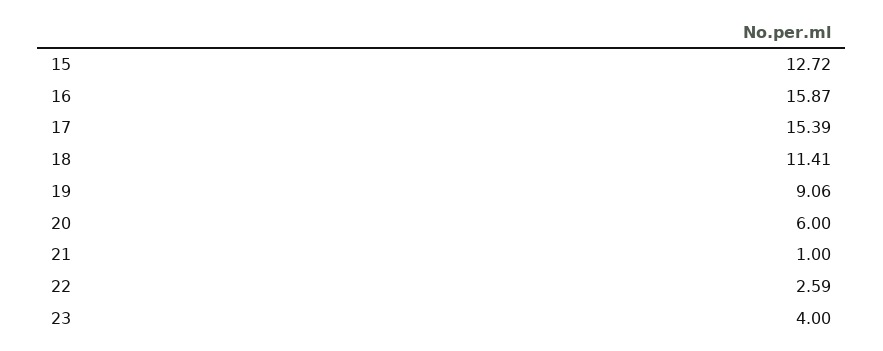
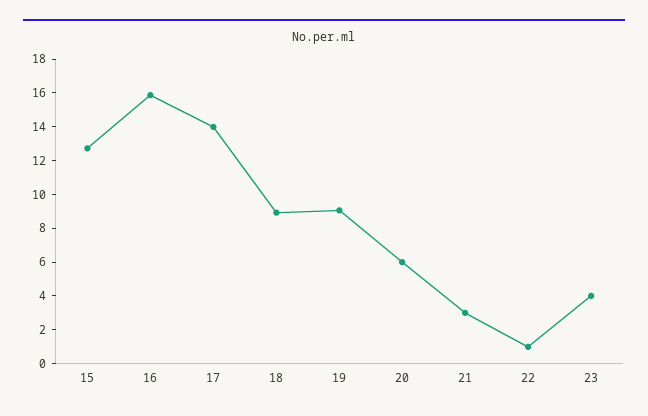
  {
    "15": 12.72,
    "16": 15.87,
-   "17": 15.39,
+   "17": 14,
-   "18": 11.41,
+   "18": 9,
    "19": 9.06,
    "20": 6,
-   "21": 1,
+   "21": 3,
-   "22": 2.59,
+   "22": 1,
    "23": 4
  }

